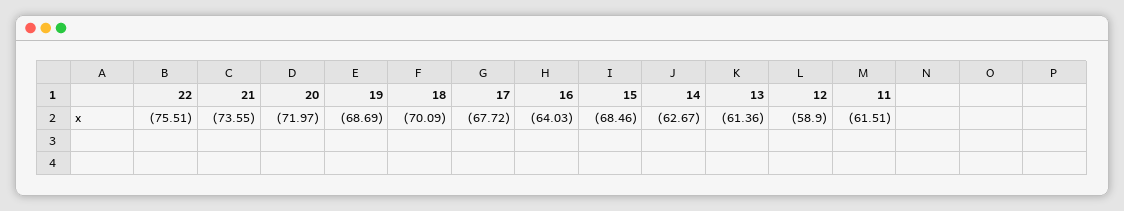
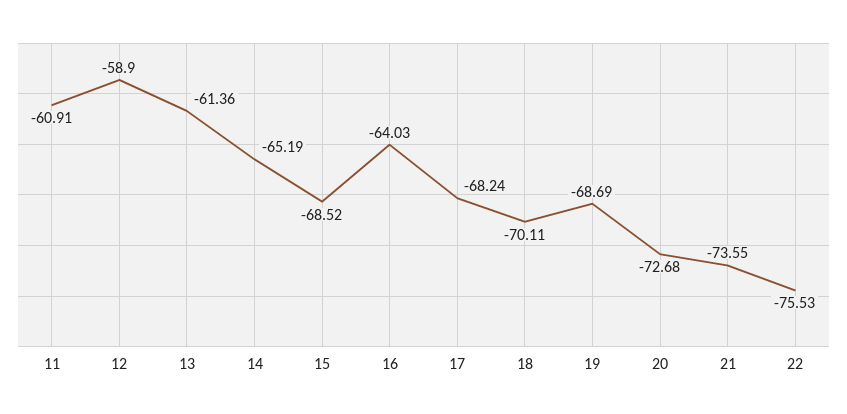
  {
-   "22": -75.51,
+   "22": -75.53,
    "21": -73.55,
-   "20": -71.97,
+   "20": -72.68,
    "19": -68.69,
-   "18": -70.09,
+   "18": -70.11,
-   "17": -67.72,
+   "17": -68.24,
    "16": -64.03,
-   "15": -68.46,
+   "15": -68.52,
-   "14": -62.67,
+   "14": -65.19,
    "13": -61.36,
    "12": -58.9,
-   "11": -61.51
+   "11": -60.91
  }

